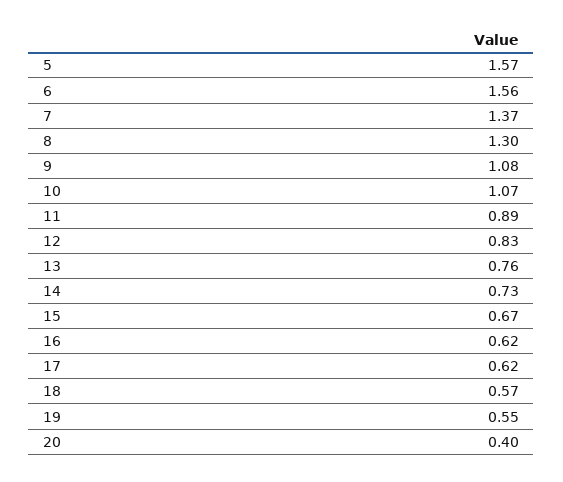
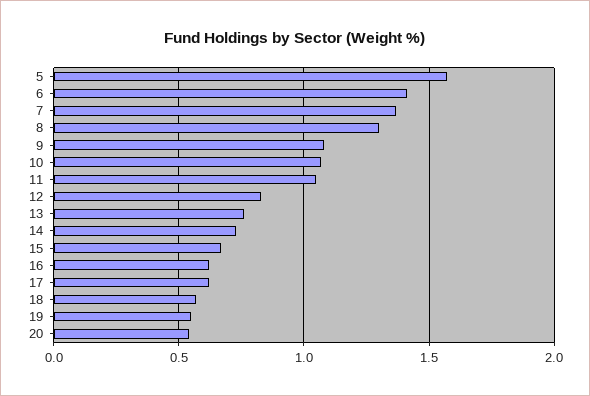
  {
    "5": 1.57,
-   "6": 1.56,
+   "6": 1.4,
    "7": 1.37,
    "8": 1.3,
    "9": 1.08,
    "10": 1.07,
-   "11": 0.89,
+   "11": 1.05,
    "12": 0.83,
    "13": 0.76,
    "14": 0.73,
    "15": 0.67,
    "16": 0.62,
    "17": 0.62,
    "18": 0.57,
    "19": 0.55,
-   "20": 0.4
+   "20": 0.55
  }

